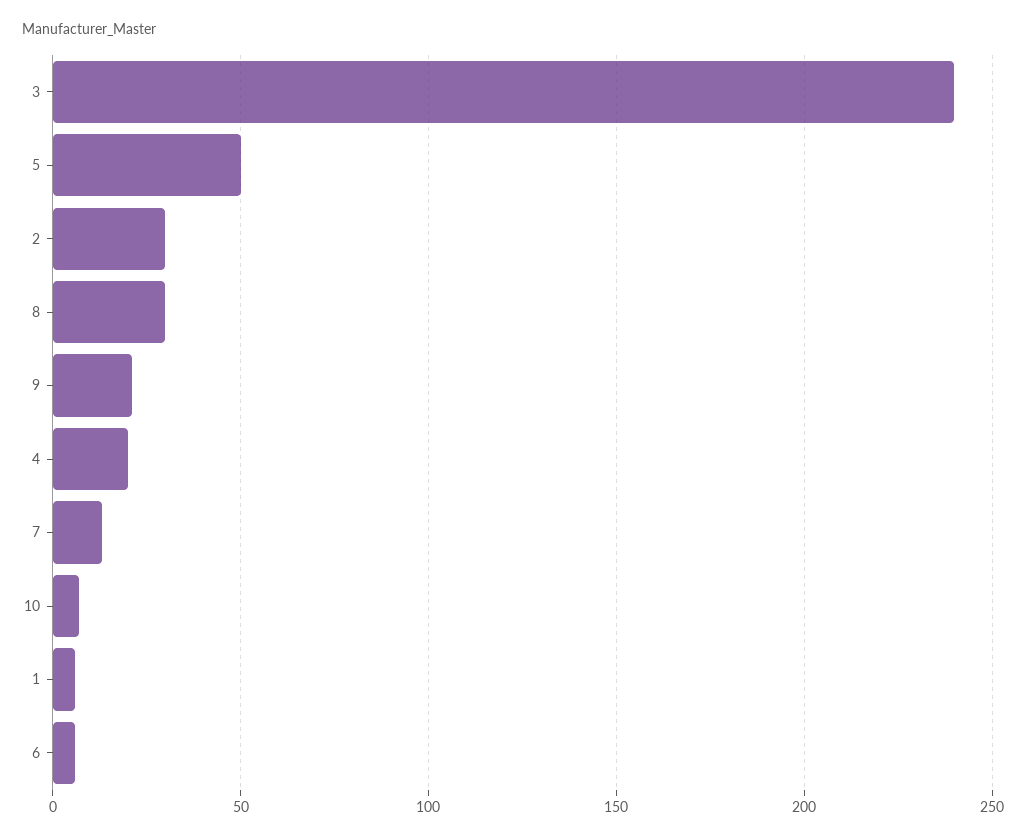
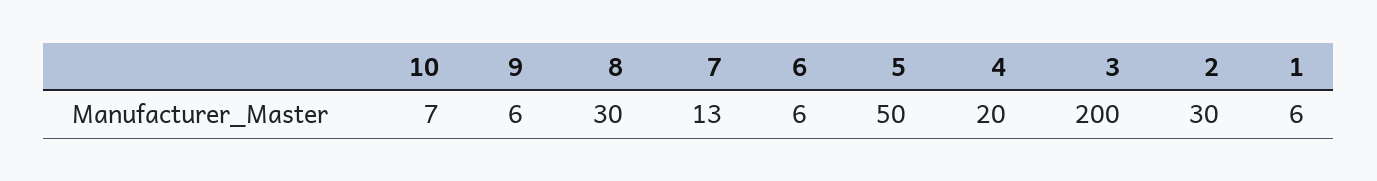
  {
-   "3": 240,
+   "3": 200,
    "5": 50,
    "2": 30,
    "8": 30,
-   "9": 20,
+   "9": 6,
    "4": 20,
    "7": 13,
    "10": 7,
    "1": 6,
    "6": 6
  }

